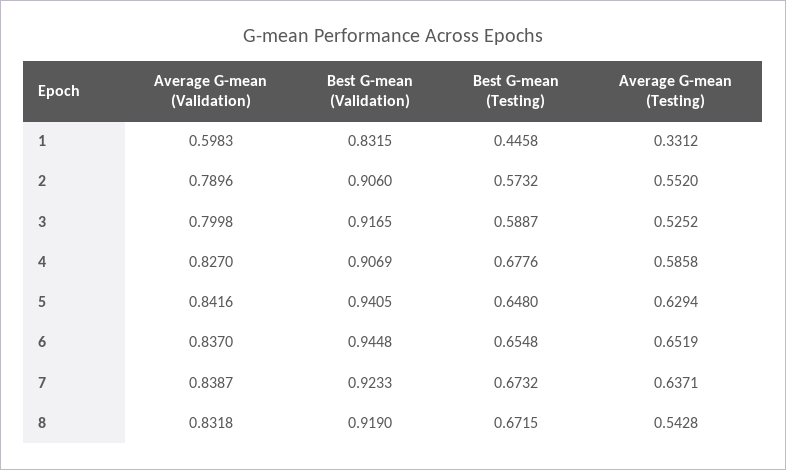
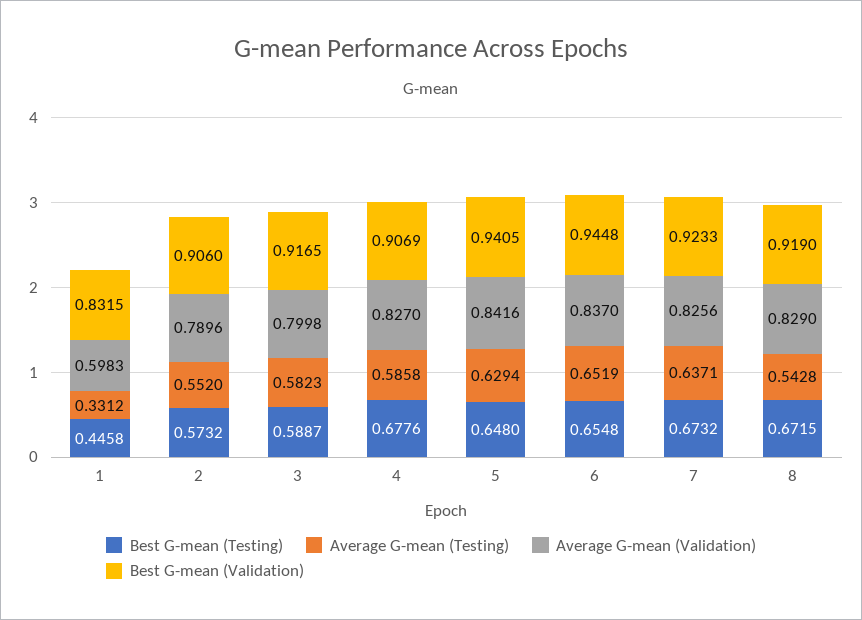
  {
    "Average G-mean (Validation)": {
      "1": 0.5983,
      "2": 0.7896,
      "3": 0.7998,
      "4": 0.827,
      "5": 0.8416,
      "6": 0.837,
-     "7": 0.8387,
+     "7": 0.8256,
-     "8": 0.8318
+     "8": 0.829
    },
    "Best G-mean (Validation)": {
      "1": 0.8315,
      "2": 0.906,
      "3": 0.9165,
      "4": 0.9069,
      "5": 0.9405,
      "6": 0.9448,
      "7": 0.9233,
      "8": 0.919
    },
    "Best G-mean (Testing)": {
      "1": 0.4458,
      "2": 0.5732,
      "3": 0.5887,
      "4": 0.6776,
      "5": 0.648,
      "6": 0.6548,
      "7": 0.6732,
      "8": 0.6715
    },
    "Average G-mean (Testing)": {
      "1": 0.3312,
      "2": 0.552,
-     "3": 0.5252,
+     "3": 0.5823,
      "4": 0.5858,
      "5": 0.6294,
      "6": 0.6519,
      "7": 0.6371,
      "8": 0.5428
    }
  }

